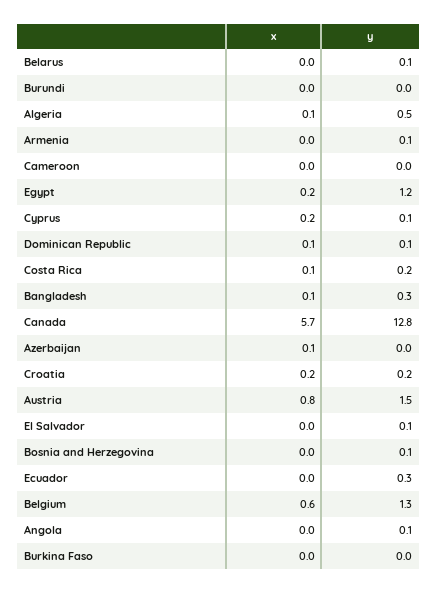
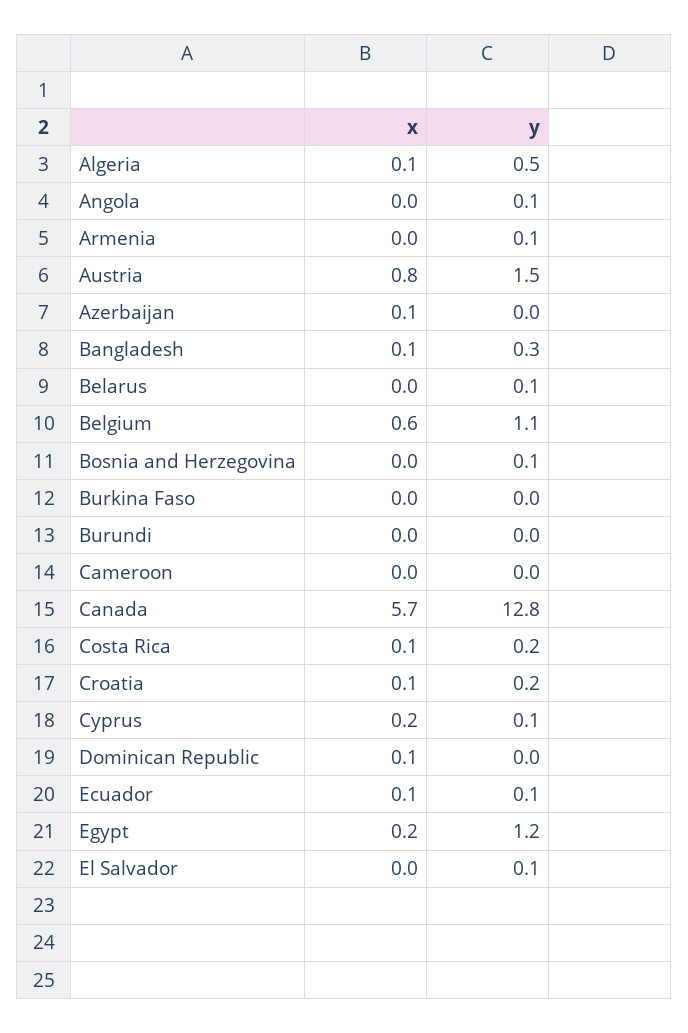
  {
    "x": {
      "Belarus": 0,
      "Burundi": 0,
      "Algeria": 0.1,
      "Armenia": 0,
      "Cameroon": 0,
      "Egypt": 0.2,
      "Cyprus": 0.2,
      "Dominican Republic": 0.1,
      "Costa Rica": 0.1,
      "Bangladesh": 0.1,
      "Canada": 5.7,
      "Azerbaijan": 0.1,
-     "Croatia": 0.2,
+     "Croatia": 0.1,
      "Austria": 0.8,
      "El Salvador": 0,
      "Bosnia and Herzegovina": 0,
-     "Ecuador": 0,
+     "Ecuador": 0.1,
      "Belgium": 0.6,
      "Angola": 0,
      "Burkina Faso": 0
    },
    "y": {
      "Belarus": 0.1,
      "Burundi": 0,
      "Algeria": 0.5,
      "Armenia": 0.1,
      "Cameroon": 0,
      "Egypt": 1.2,
      "Cyprus": 0.1,
-     "Dominican Republic": 0.1,
+     "Dominican Republic": 0,
      "Costa Rica": 0.2,
      "Bangladesh": 0.3,
      "Canada": 12.8,
      "Azerbaijan": 0,
      "Croatia": 0.2,
      "Austria": 1.5,
      "El Salvador": 0.1,
      "Bosnia and Herzegovina": 0.1,
-     "Ecuador": 0.3,
+     "Ecuador": 0.1,
-     "Belgium": 1.3,
+     "Belgium": 1.1,
      "Angola": 0.1,
      "Burkina Faso": 0
    }
  }

